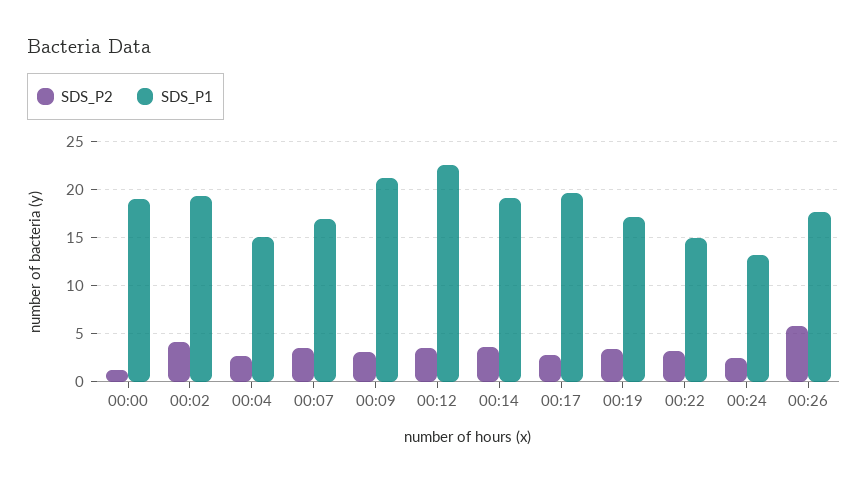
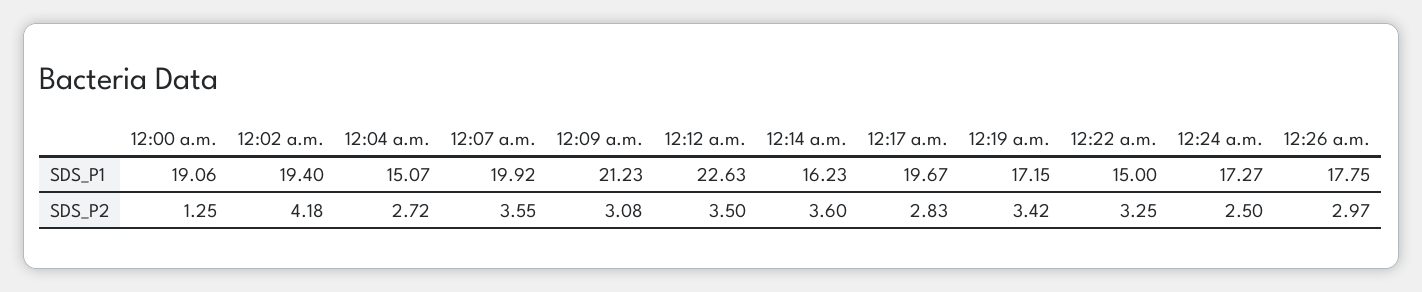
  {
    "SDS_P2": {
      "00:00": 1.25,
      "00:02": 4.18,
      "00:04": 2.72,
      "00:07": 3.55,
      "00:09": 3.08,
      "00:12": 3.5,
      "00:14": 3.6,
      "00:17": 2.83,
      "00:19": 3.42,
      "00:22": 3.25,
      "00:24": 2.5,
-     "00:26": 6
+     "00:26": 2.97
    },
    "SDS_P1": {
      "00:00": 19.06,
      "00:02": 19.4,
      "00:04": 15.07,
-     "00:07": 17,
+     "00:07": 19.92,
      "00:09": 21.23,
      "00:12": 22.63,
-     "00:14": 19,
+     "00:14": 16.23,
      "00:17": 19.67,
      "00:19": 17.15,
      "00:22": 15,
-     "00:24": 13,
+     "00:24": 17.27,
      "00:26": 17.75
    }
  }

